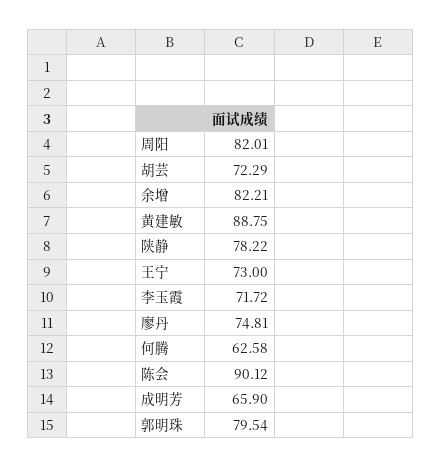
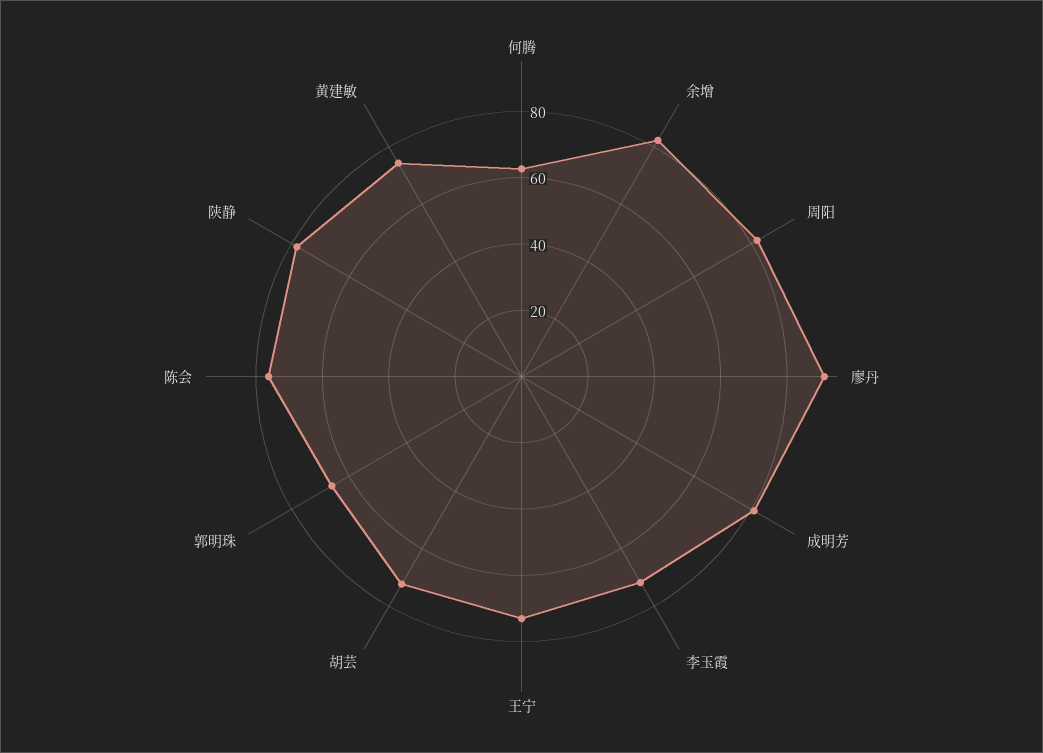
  {
    "周阳": 82.01,
    "胡芸": 72.29,
    "余增": 82.21,
-   "黄建敏": 88.75,
+   "黄建敏": 75,
    "陕静": 78.22,
    "王宁": 73,
    "李玉霞": 71.72,
-   "廖丹": 74.81,
+   "廖丹": 90,
    "何腾": 62.58,
-   "陈会": 90.12,
+   "陈会": 75,
-   "成明芳": 65.9,
+   "成明芳": 80,
-   "郭明珠": 79.54
+   "郭明珠": 65
  }

